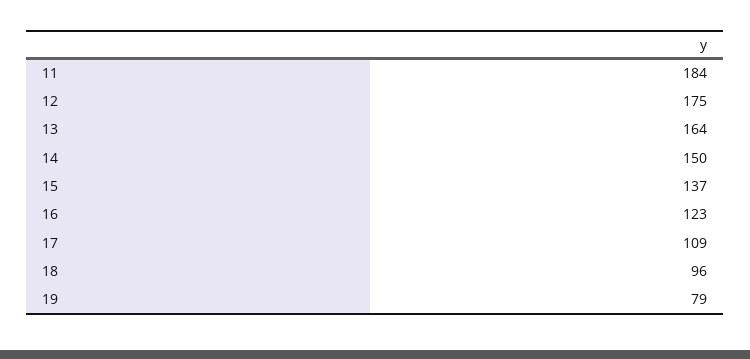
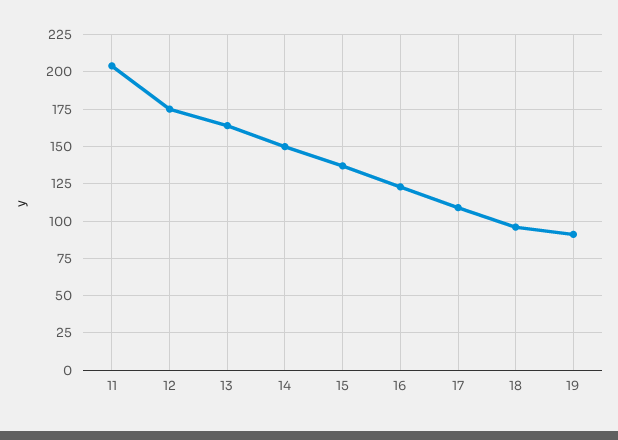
  {
-   "11": 184,
+   "11": 205,
    "12": 175,
    "13": 164,
    "14": 150,
    "15": 137,
    "16": 123,
    "17": 109,
    "18": 96,
-   "19": 79
+   "19": 90
  }

